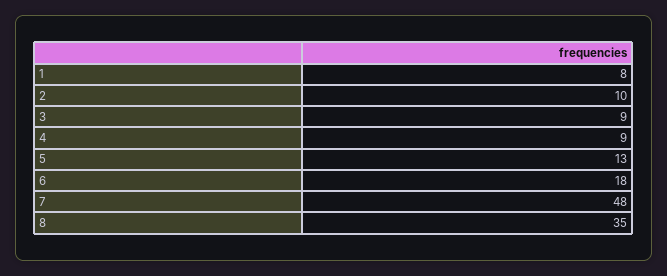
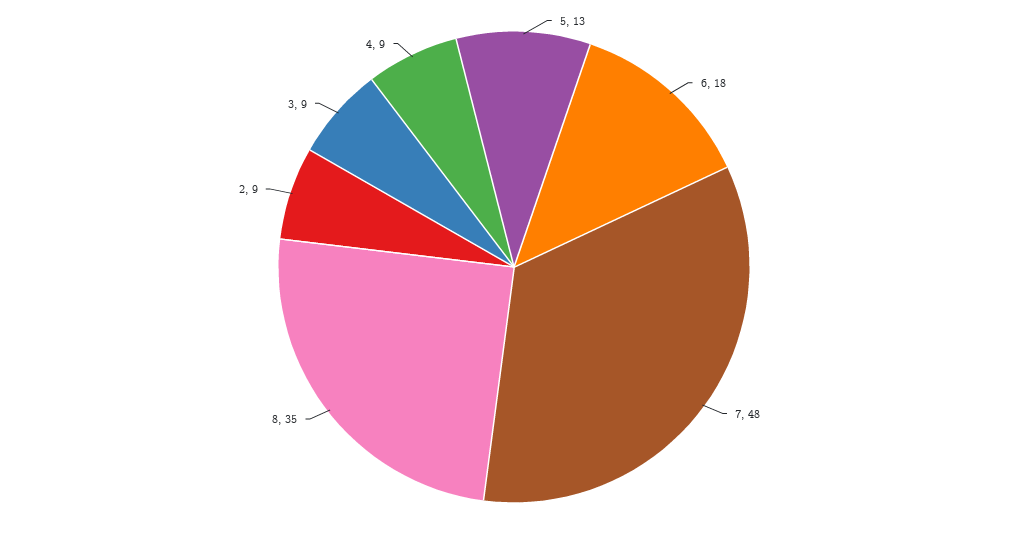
  {
-   "1": 8,
-   "2": 10,
+   "2": 9,
    "3": 9,
    "4": 9,
    "5": 13,
    "6": 18,
    "7": 48,
    "8": 35
  }

